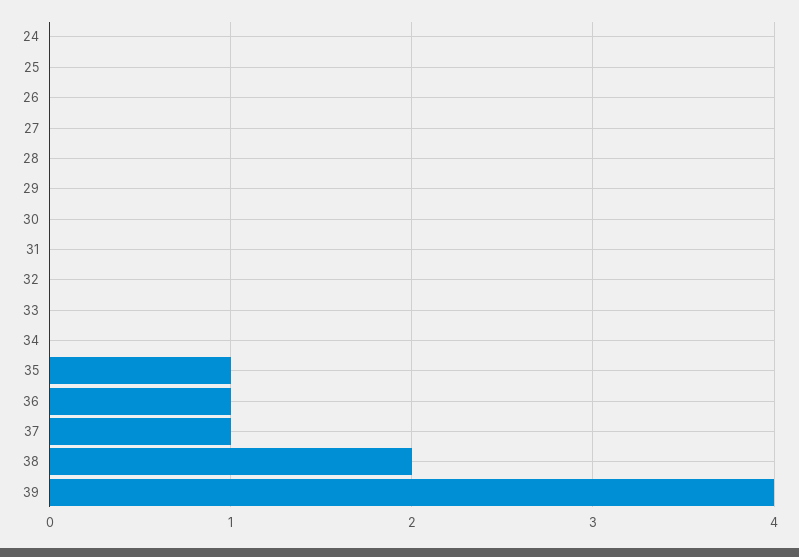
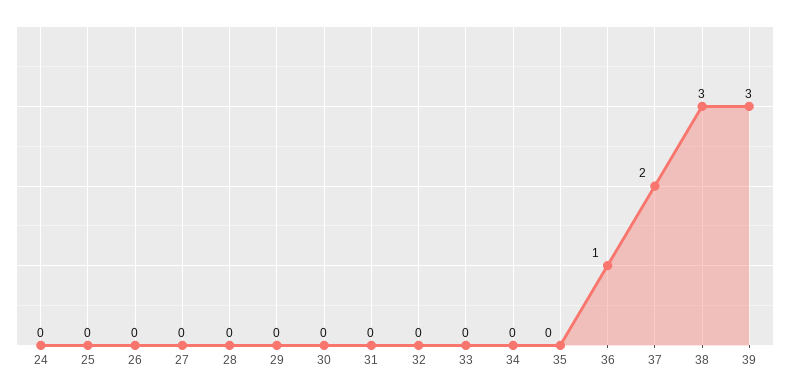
  {
    "24": 0,
    "25": 0,
    "26": 0,
    "27": 0,
    "28": 0,
    "29": 0,
    "30": 0,
    "31": 0,
    "32": 0,
    "33": 0,
    "34": 0,
-   "35": 1,
+   "35": 0,
    "36": 1,
-   "37": 1,
+   "37": 2,
-   "38": 2,
+   "38": 3,
-   "39": 4
+   "39": 3
  }

